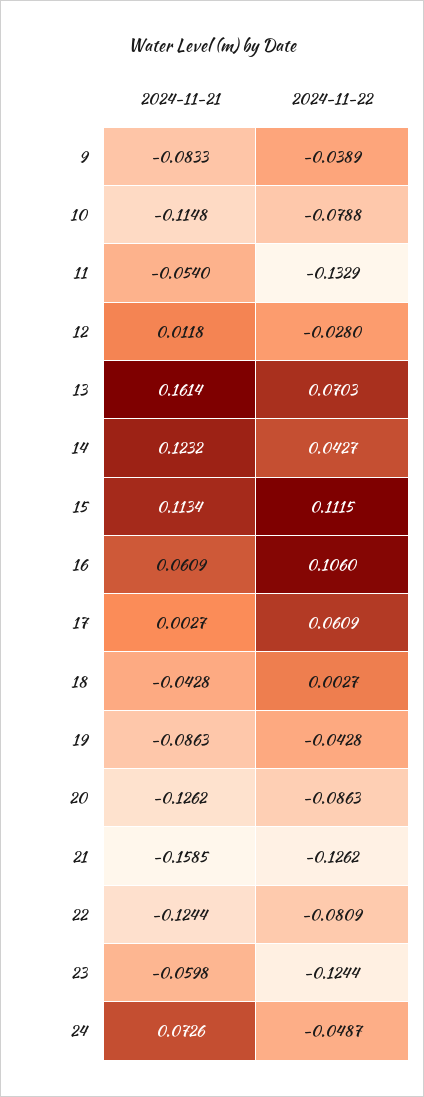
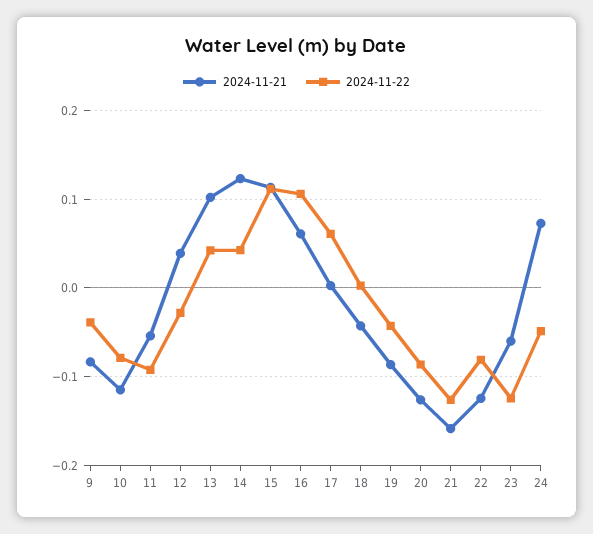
  {
    "2024-11-21": {
      "9": -0.0833,
      "10": -0.1148,
      "11": -0.054,
-     "12": 0.0118,
+     "12": 0.04,
-     "13": 0.1614,
+     "13": 0.1,
      "14": 0.1232,
      "15": 0.1134,
      "16": 0.0609,
      "17": 0.0027,
      "18": -0.0428,
      "19": -0.0863,
      "20": -0.1262,
      "21": -0.1585,
      "22": -0.1244,
      "23": -0.0598,
      "24": 0.0726
    },
    "2024-11-22": {
      "9": -0.0389,
      "10": -0.0788,
-     "11": -0.1329,
+     "11": -0.09,
      "12": -0.028,
-     "13": 0.0703,
+     "13": 0.04,
      "14": 0.0427,
      "15": 0.1115,
      "16": 0.106,
      "17": 0.0609,
      "18": 0.0027,
      "19": -0.0428,
      "20": -0.0863,
      "21": -0.1262,
      "22": -0.0809,
      "23": -0.1244,
      "24": -0.0487
    }
  }

